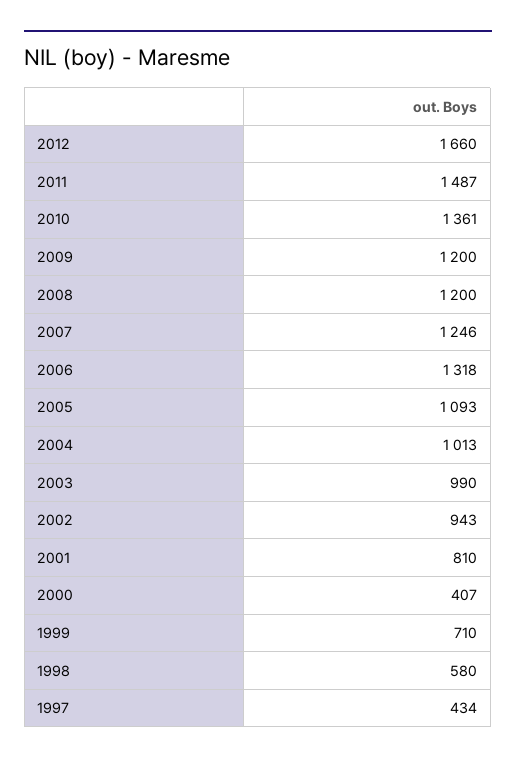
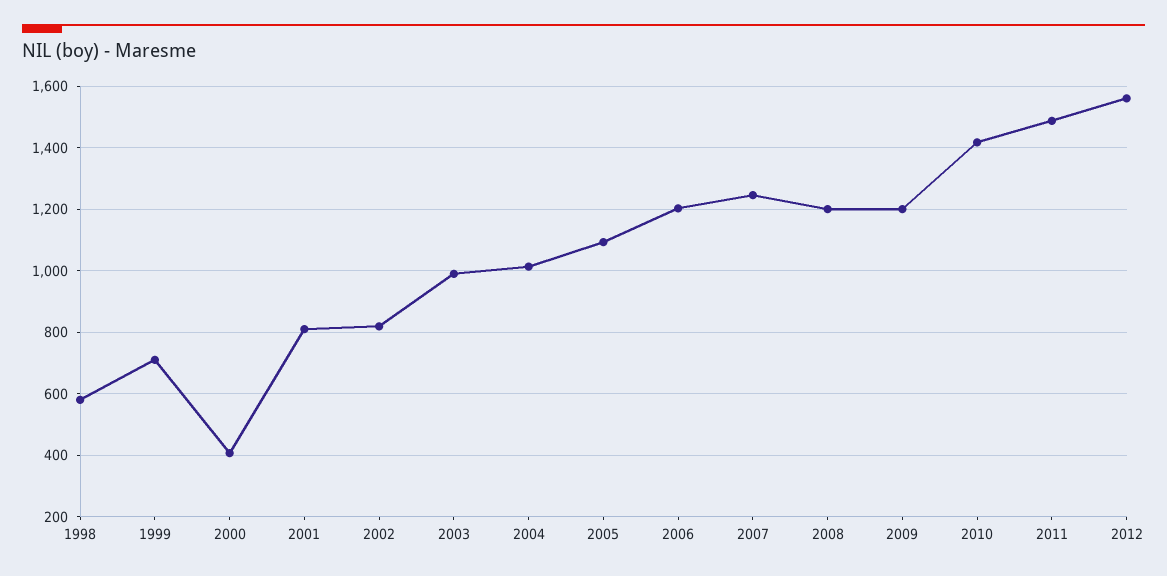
  {
-   "2012": 1660,
+   "2012": 1560,
    "2011": 1487,
-   "2010": 1361,
+   "2010": 1420,
    "2009": 1200,
    "2008": 1200,
    "2007": 1246,
-   "2006": 1318,
+   "2006": 1200,
    "2005": 1093,
    "2004": 1013,
    "2003": 990,
-   "2002": 943,
+   "2002": 820,
    "2001": 810,
    "2000": 407,
    "1999": 710,
-   "1998": 580,
+   "1998": 580
-   "1997": 434
  }

